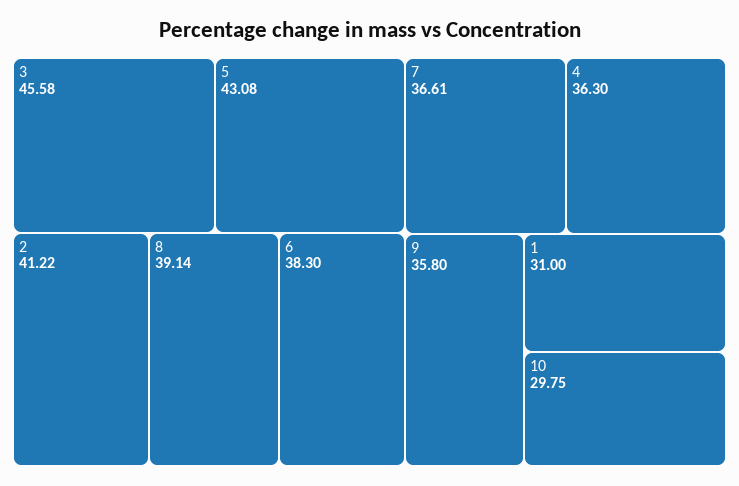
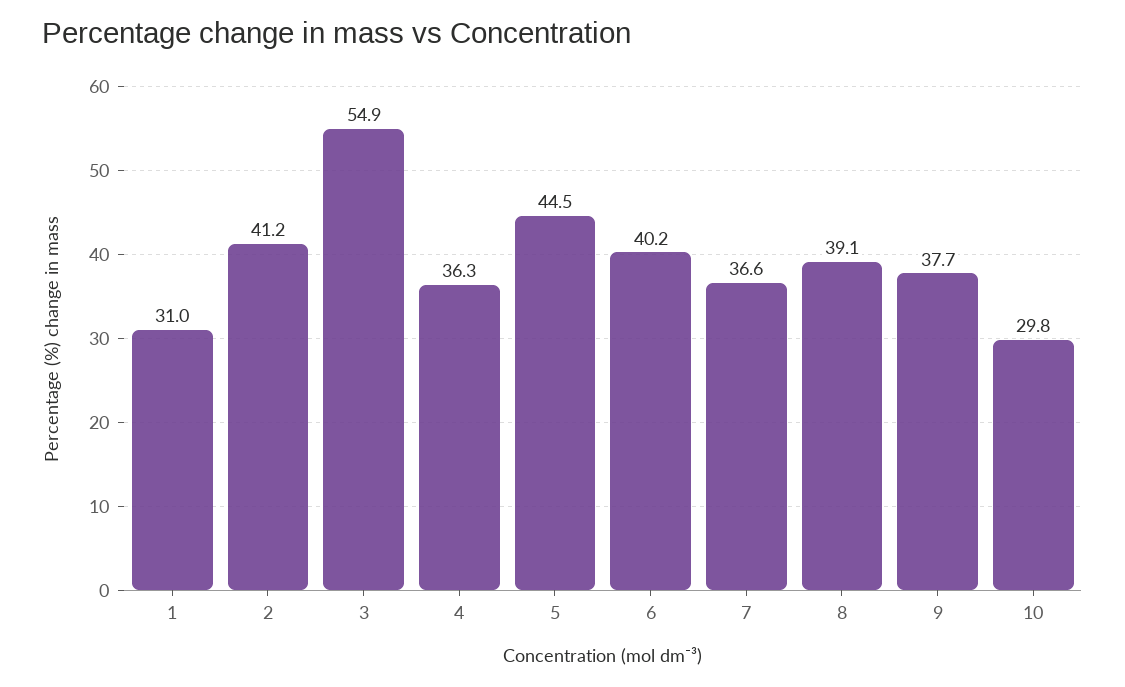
  {
-   "3": 45.58,
+   "3": 54.9,
-   "5": 43.08,
+   "5": 44.5,
    "2": 41.22,
    "8": 39.14,
-   "6": 38.3,
+   "6": 40.2,
    "7": 36.61,
    "4": 36.3,
-   "9": 35.8,
+   "9": 37.7,
    "1": 31,
    "10": 29.75
  }

